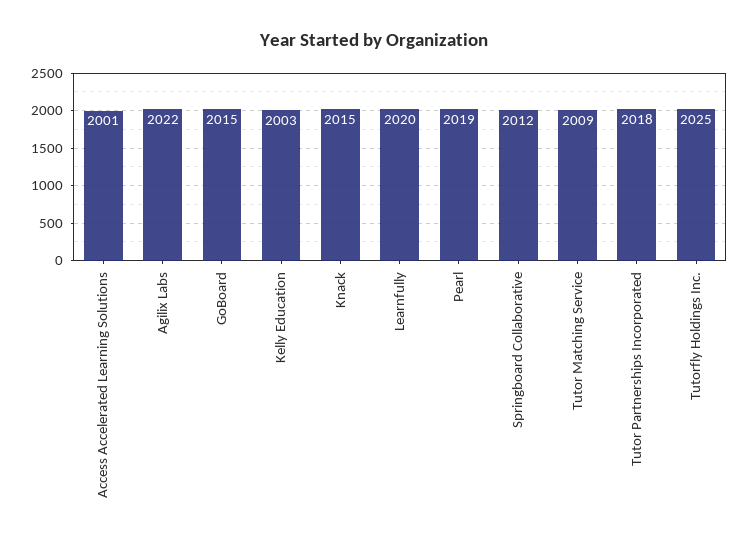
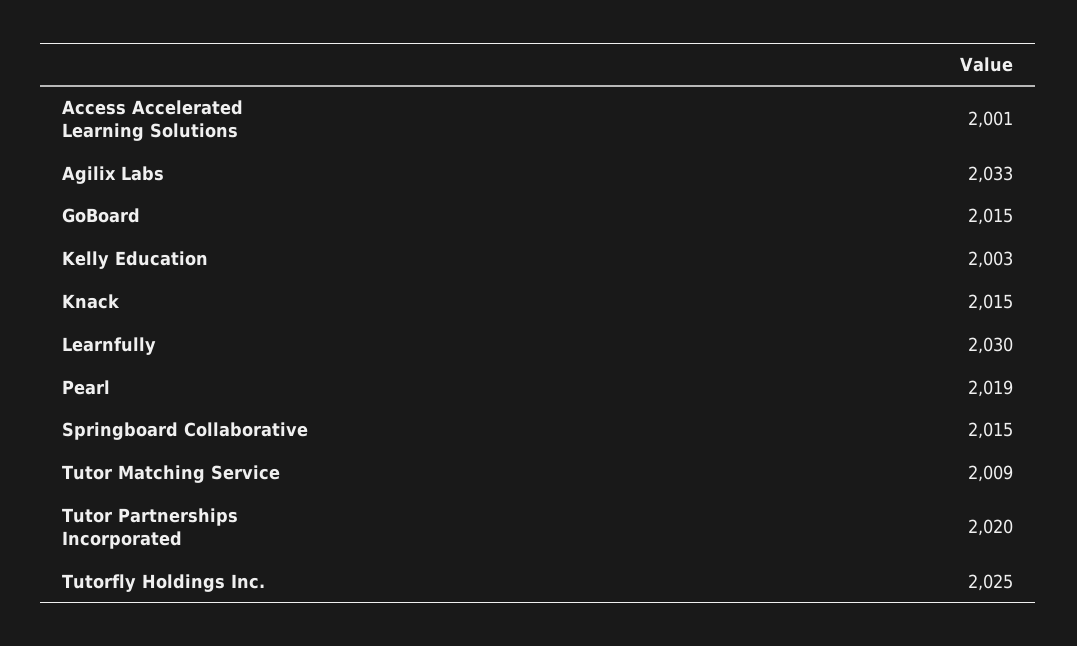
  {
    "Access Accelerated Learning Solutions": 2001,
-   "Agilix Labs": 2022,
+   "Agilix Labs": 2033,
    "GoBoard": 2015,
    "Kelly Education": 2003,
    "Knack": 2015,
-   "Learnfully": 2020,
+   "Learnfully": 2030,
    "Pearl": 2019,
-   "Springboard Collaborative": 2012,
+   "Springboard Collaborative": 2015,
    "Tutor Matching Service": 2009,
-   "Tutor Partnerships Incorporated": 2018,
+   "Tutor Partnerships Incorporated": 2020,
    "Tutorfly Holdings Inc.": 2025
  }

